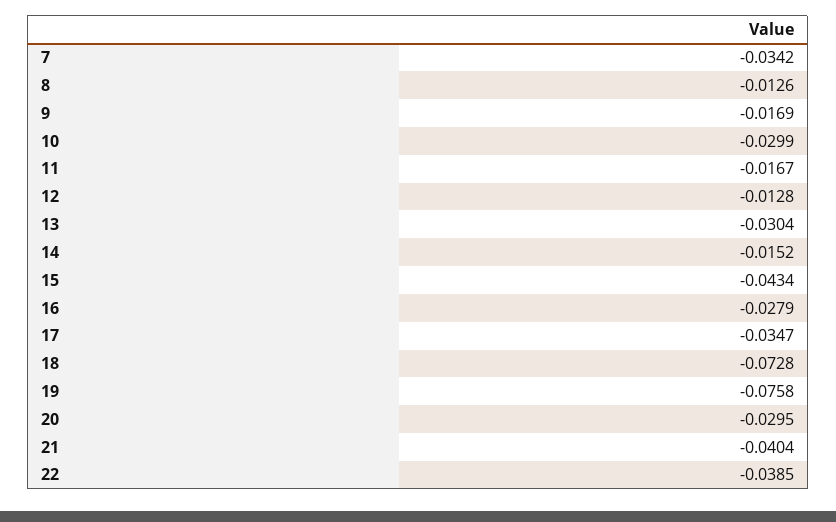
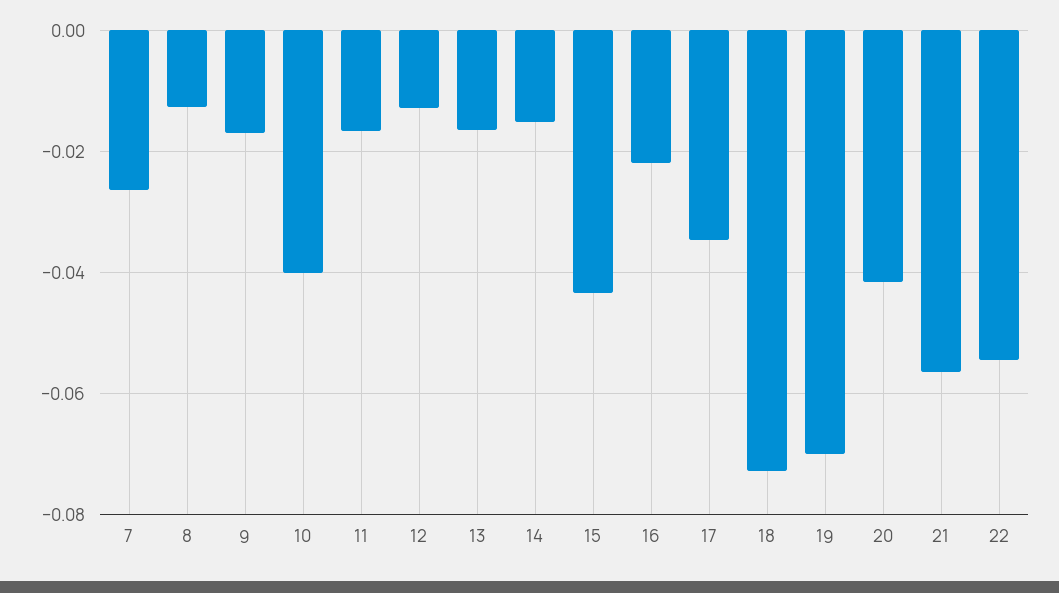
  {
-   "7": -0.0342,
+   "7": -0.026,
    "8": -0.0126,
    "9": -0.0169,
-   "10": -0.0299,
+   "10": -0.04,
    "11": -0.0167,
    "12": -0.0128,
-   "13": -0.0304,
+   "13": -0.016,
    "14": -0.0152,
    "15": -0.0434,
-   "16": -0.0279,
+   "16": -0.022,
    "17": -0.0347,
    "18": -0.0728,
-   "19": -0.0758,
+   "19": -0.07,
-   "20": -0.0295,
+   "20": -0.042,
-   "21": -0.0404,
+   "21": -0.056,
-   "22": -0.0385
+   "22": -0.054
  }

